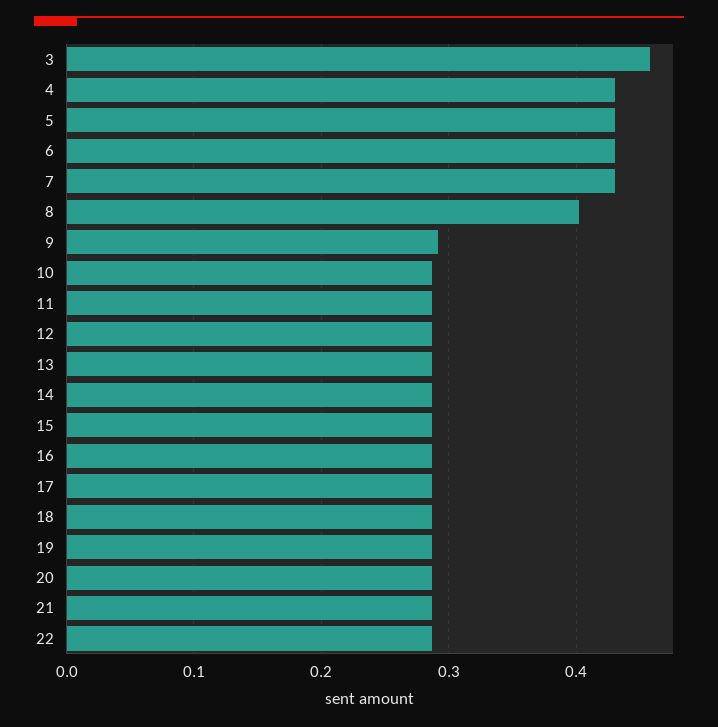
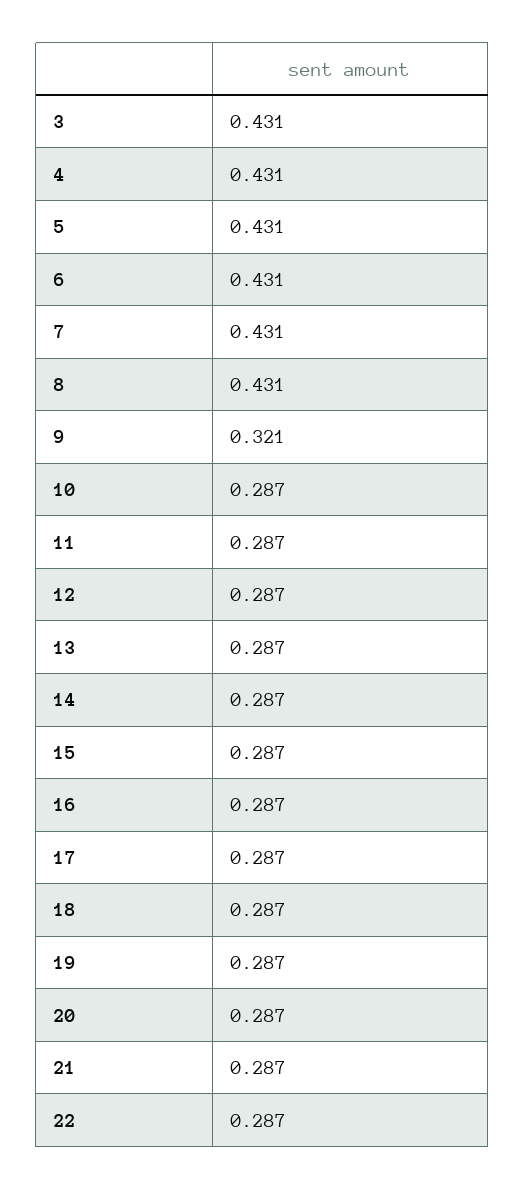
  {
-   "3": 0.46,
+   "3": 0.431,
    "4": 0.431,
    "5": 0.431,
    "6": 0.431,
    "7": 0.431,
-   "8": 0.4,
+   "8": 0.431,
-   "9": 0.29,
+   "9": 0.321,
    "10": 0.287,
    "11": 0.287,
    "12": 0.287,
    "13": 0.287,
    "14": 0.287,
    "15": 0.287,
    "16": 0.287,
    "17": 0.287,
    "18": 0.287,
    "19": 0.287,
    "20": 0.287,
    "21": 0.287,
    "22": 0.287
  }

